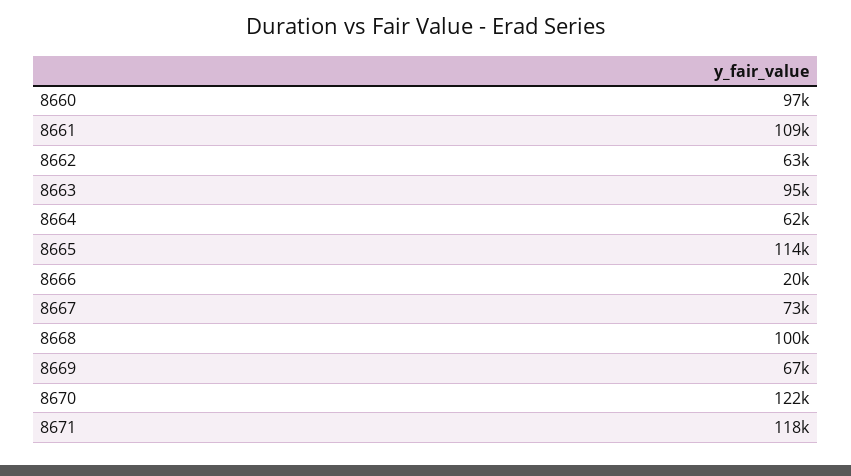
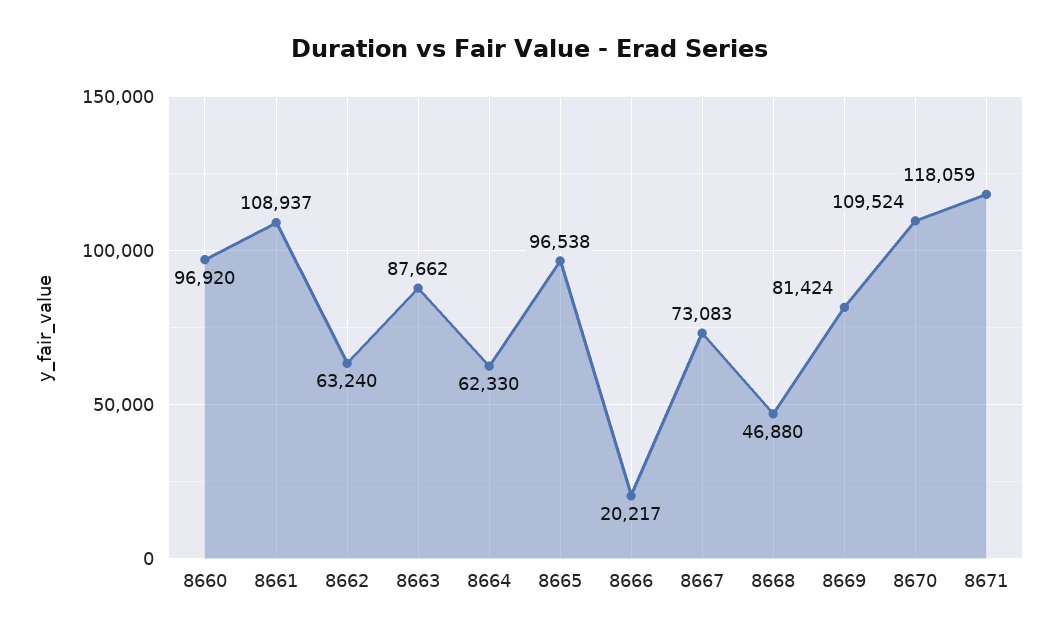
  {
    "8660": 96920,
    "8661": 108937,
    "8662": 63240,
-   "8663": 95000,
+   "8663": 87662,
    "8664": 62330,
-   "8665": 114000,
+   "8665": 96538,
    "8666": 20217,
    "8667": 73083,
-   "8668": 100000,
+   "8668": 46880,
-   "8669": 67000,
+   "8669": 81424,
-   "8670": 122000,
+   "8670": 109524,
    "8671": 118059
  }

